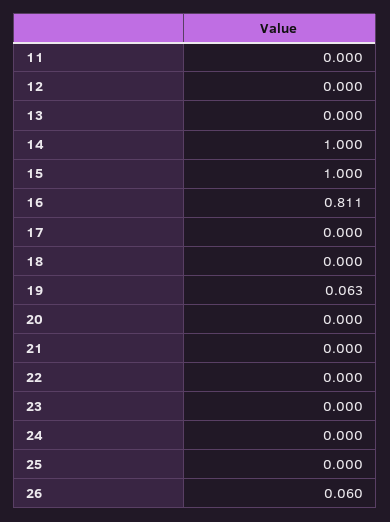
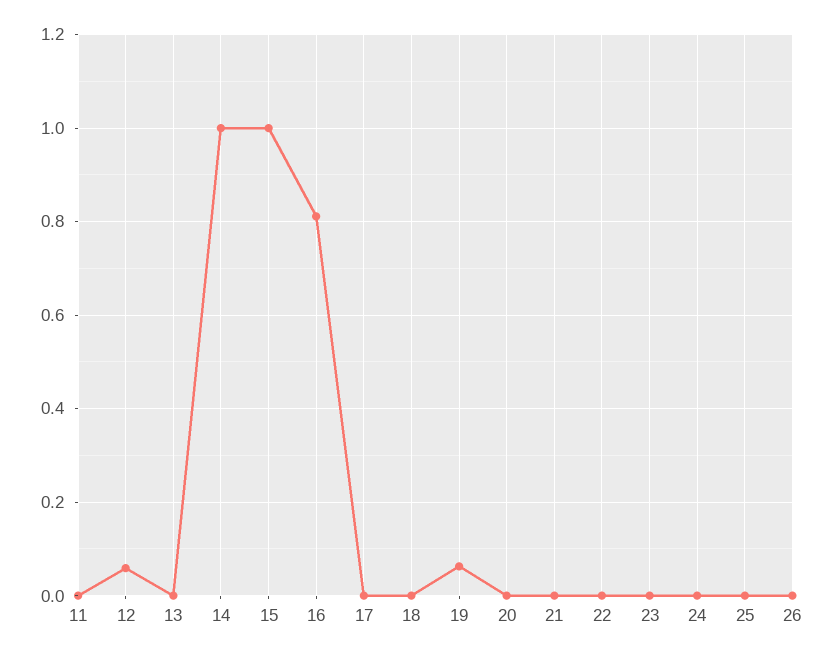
  {
    "11": 0,
-   "12": 0,
+   "12": 0.06,
    "13": 0,
    "14": 1,
    "15": 1,
    "16": 0.811,
    "17": 0,
    "18": 0,
    "19": 0.063,
    "20": 0,
    "21": 0,
    "22": 0,
    "23": 0,
    "24": 0,
    "25": 0,
-   "26": 0.06
+   "26": 0
  }

